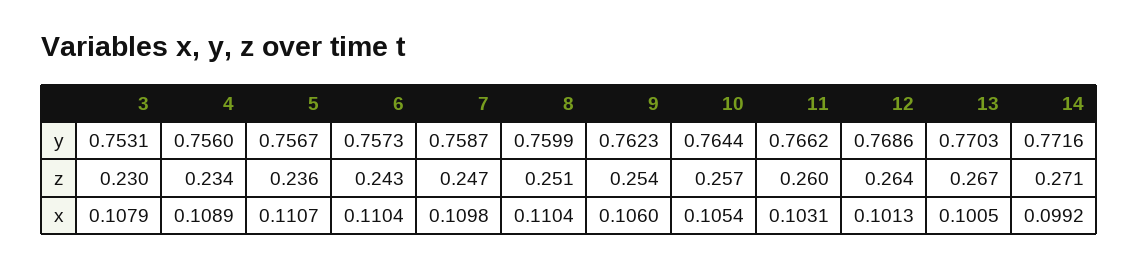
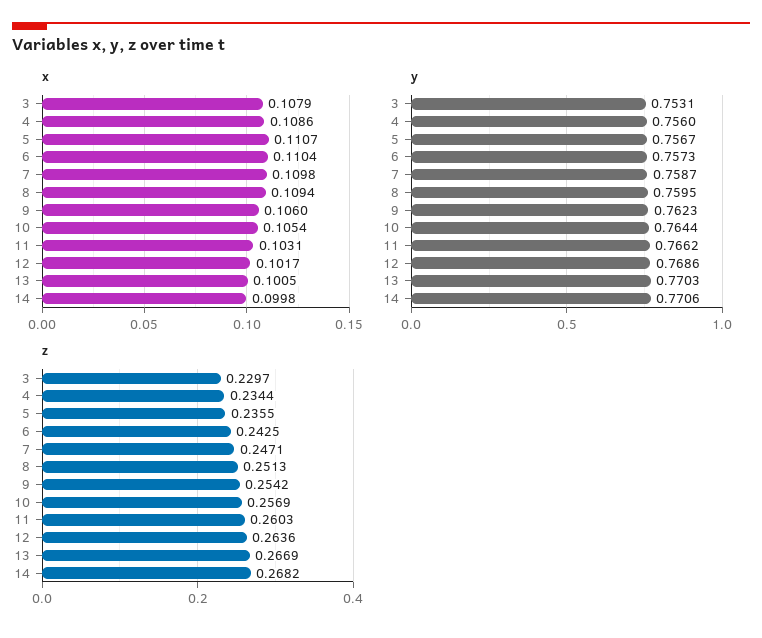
  {
    "y": {
      "3": 0.7531,
      "4": 0.756,
      "5": 0.7567,
      "6": 0.7573,
      "7": 0.7587,
-     "8": 0.7599,
+     "8": 0.7595,
      "9": 0.7623,
      "10": 0.7644,
      "11": 0.7662,
      "12": 0.7686,
      "13": 0.7703,
-     "14": 0.7716
+     "14": 0.7706
    },
    "z": {
      "3": 0.2297,
      "4": 0.2344,
      "5": 0.2355,
      "6": 0.2425,
      "7": 0.2471,
      "8": 0.2513,
      "9": 0.2542,
      "10": 0.2569,
      "11": 0.2603,
      "12": 0.2636,
      "13": 0.2669,
-     "14": 0.271
+     "14": 0.2682
    },
    "x": {
      "3": 0.1079,
-     "4": 0.1089,
+     "4": 0.1086,
      "5": 0.1107,
      "6": 0.1104,
      "7": 0.1098,
-     "8": 0.1104,
+     "8": 0.1094,
      "9": 0.106,
      "10": 0.1054,
      "11": 0.1031,
-     "12": 0.1013,
+     "12": 0.1017,
      "13": 0.1005,
-     "14": 0.0992
+     "14": 0.0998
    }
  }

